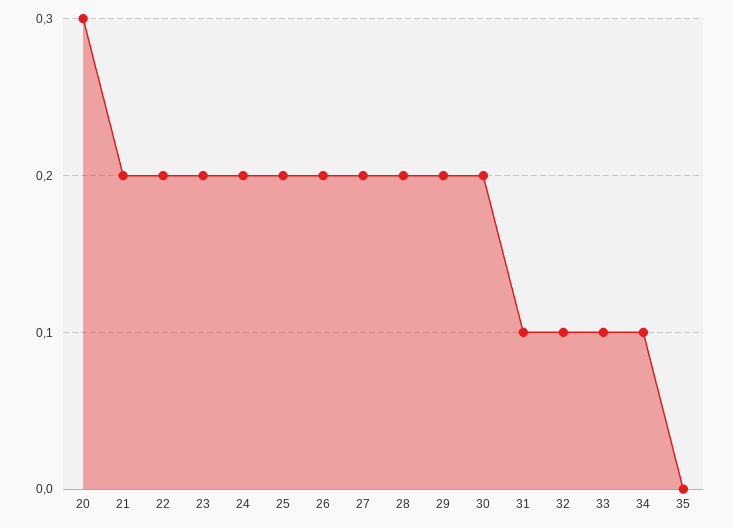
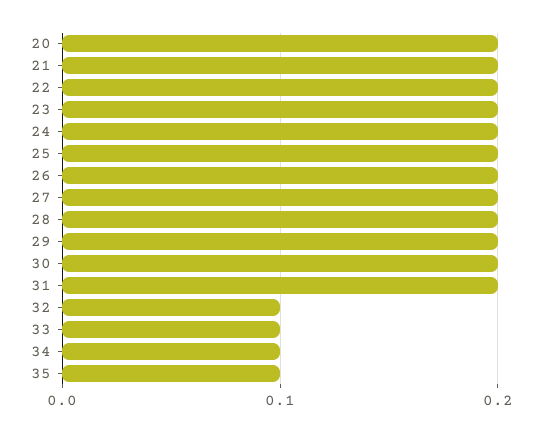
  {
-   "20": 0.3,
+   "20": 0.2,
    "21": 0.2,
    "22": 0.2,
    "23": 0.2,
    "24": 0.2,
    "25": 0.2,
    "26": 0.2,
    "27": 0.2,
    "28": 0.2,
    "29": 0.2,
    "30": 0.2,
-   "31": 0.1,
+   "31": 0.2,
    "32": 0.1,
    "33": 0.1,
    "34": 0.1,
-   "35": 0
+   "35": 0.1
  }

